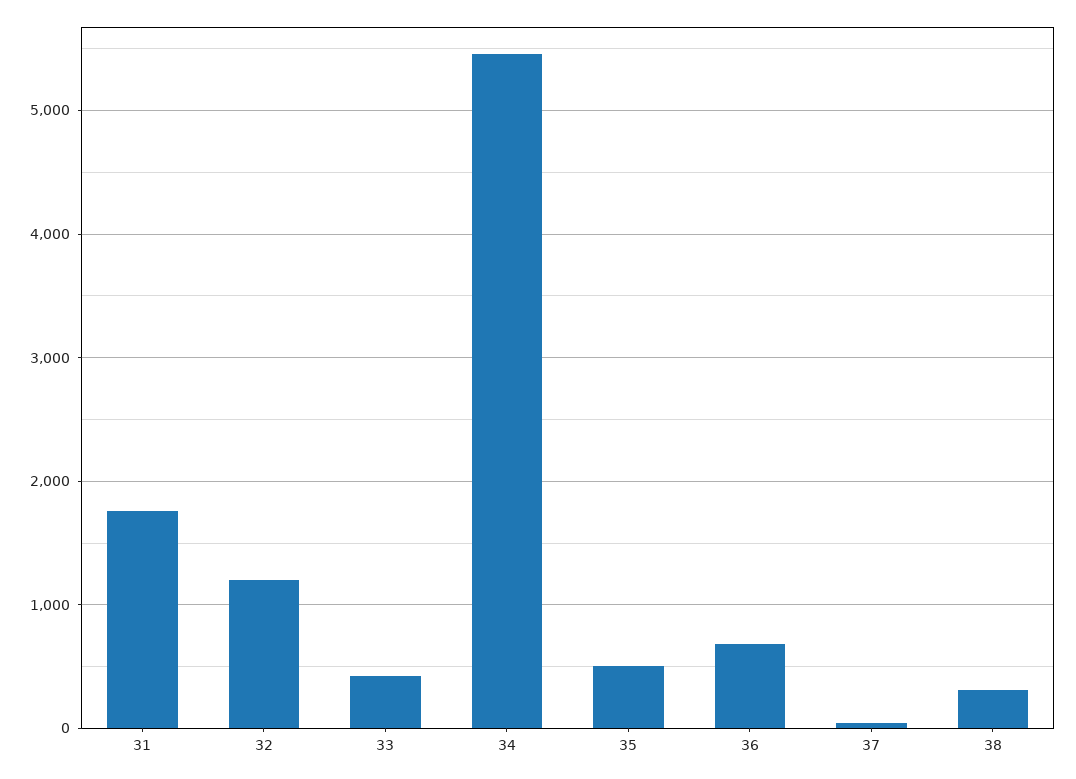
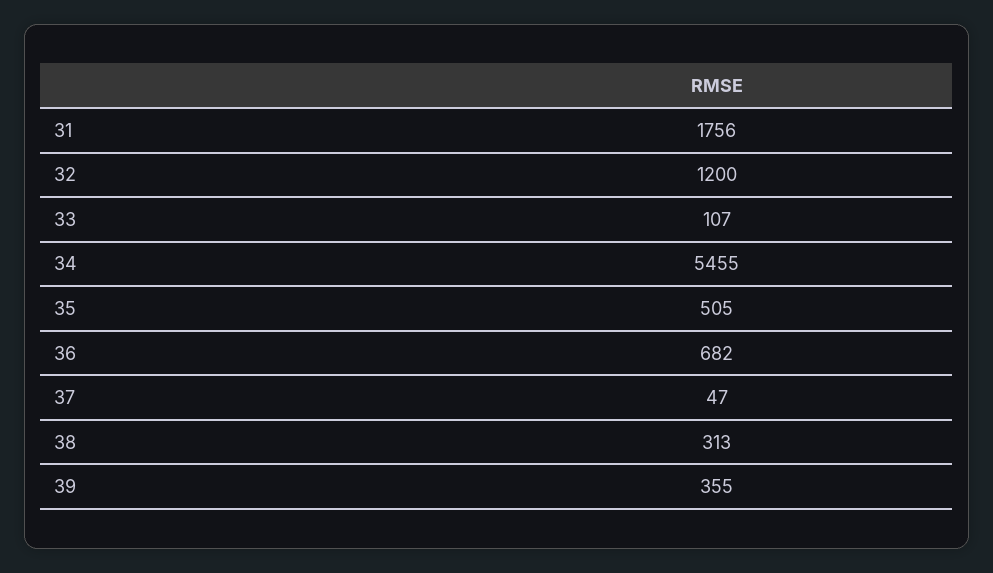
  {
    "31": 1756,
    "32": 1200,
-   "33": 400,
+   "33": 107,
    "34": 5455,
    "35": 505,
    "36": 682,
    "37": 47,
-   "38": 313
+   "38": 313,
+   "39": 355
  }

